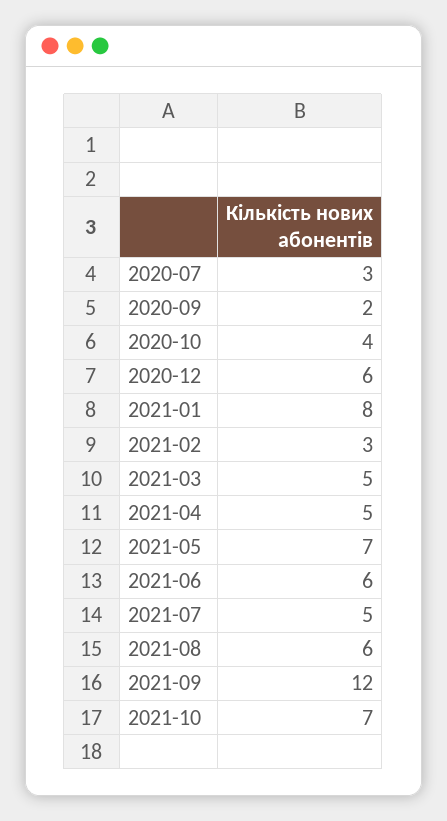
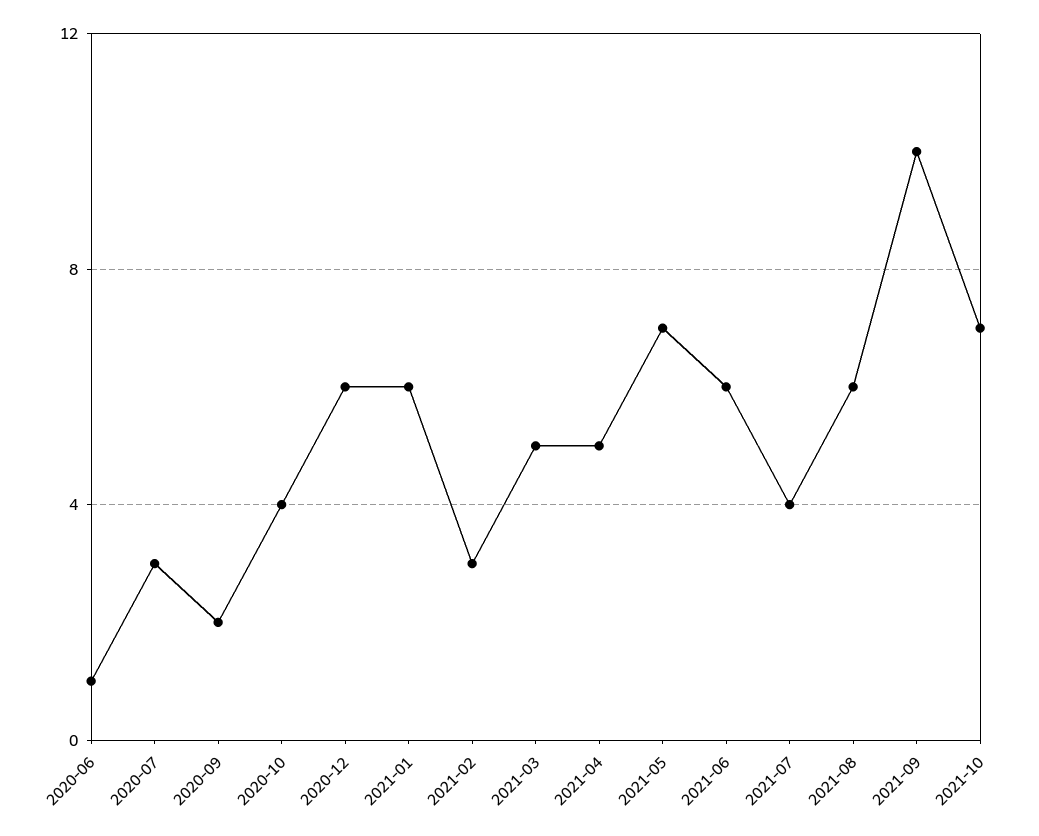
  {
    "2020-07": 3,
    "2020-09": 2,
    "2020-10": 4,
    "2020-12": 6,
-   "2021-01": 8,
+   "2021-01": 6,
    "2021-02": 3,
    "2021-03": 5,
    "2021-04": 5,
    "2021-05": 7,
    "2021-06": 6,
-   "2021-07": 5,
+   "2021-07": 4,
    "2021-08": 6,
-   "2021-09": 12,
+   "2021-09": 10,
-   "2021-10": 7
+   "2021-10": 7,
+   "2020-06": 1
  }

